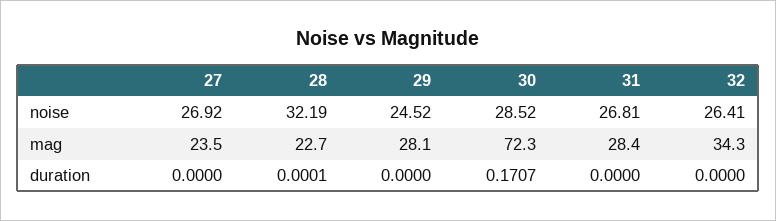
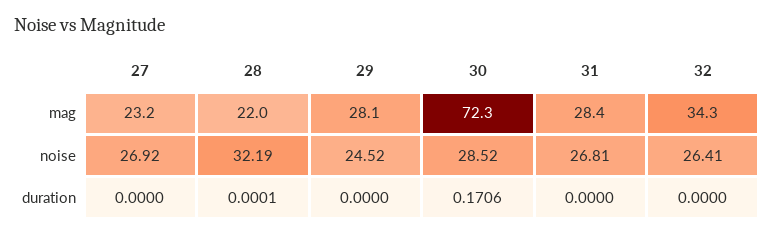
  {
    "27": {
      "noise": 26.92,
-     "mag": 23.5,
+     "mag": 23.2,
      "duration": 0
    },
    "28": {
      "noise": 32.19,
-     "mag": 22.7,
+     "mag": 22,
      "duration": 0.0001
    },
    "29": {
      "noise": 24.52,
      "mag": 28.1,
      "duration": 0
    },
    "30": {
      "noise": 28.52,
      "mag": 72.3,
-     "duration": 0.1707
+     "duration": 0.1706
    },
    "31": {
      "noise": 26.81,
      "mag": 28.4,
      "duration": 0
    },
    "32": {
      "noise": 26.41,
      "mag": 34.3,
      "duration": 0
    }
  }

